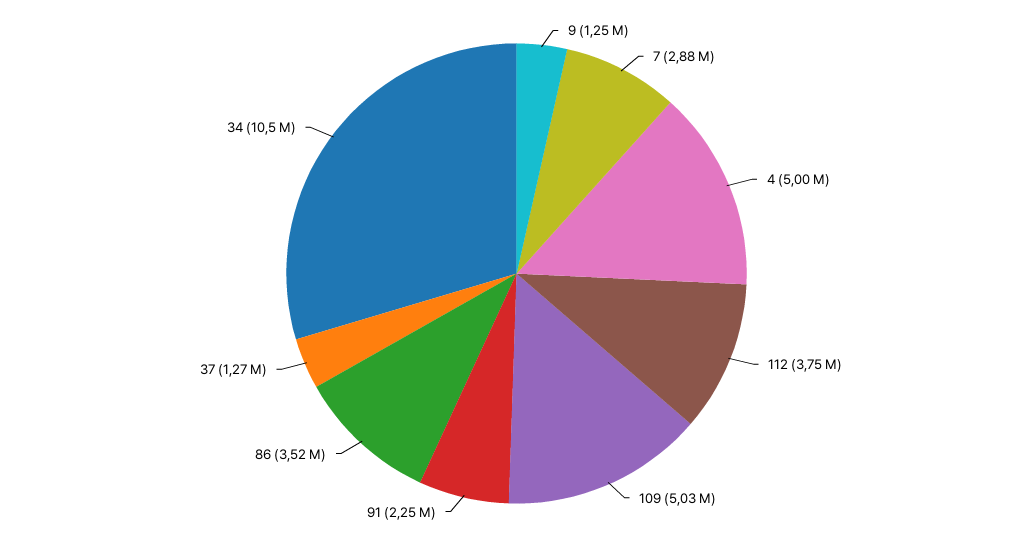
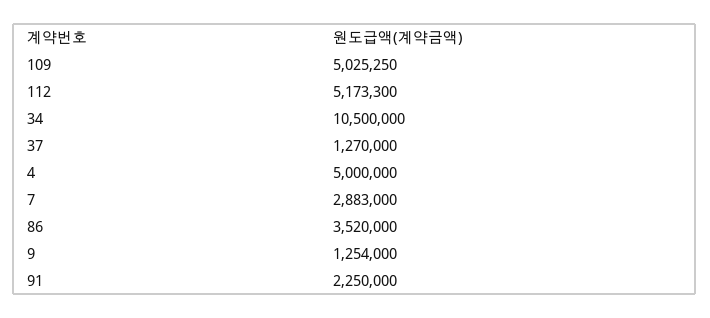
  {
    "9": 1254000,
    "7": 2883000,
    "4": 5000000,
-   "112": 3750000,
+   "112": 5173300,
    "109": 5025250,
    "91": 2250000,
    "86": 3520000,
    "37": 1270000,
    "34": 10500000
  }

